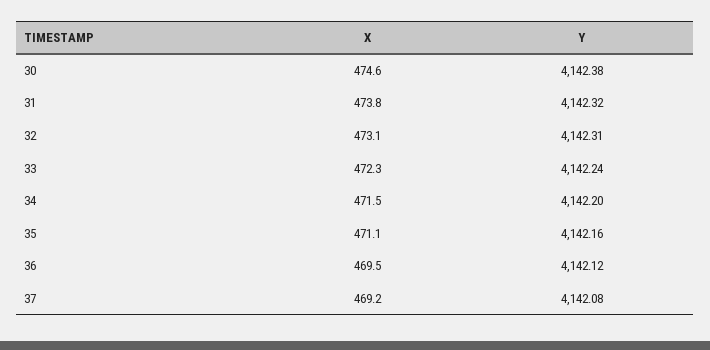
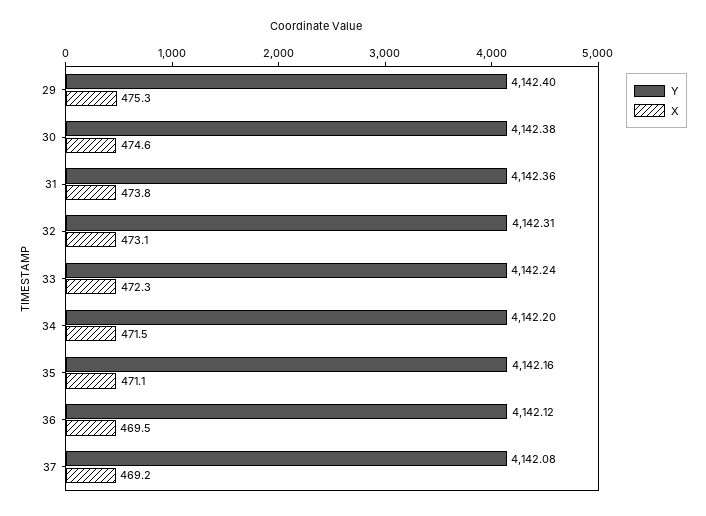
  {
    "X": {
      "30": 474.6,
      "31": 473.8,
      "32": 473.1,
      "33": 472.3,
      "34": 471.5,
      "35": 471.1,
      "36": 469.5,
-     "37": 469.2
+     "37": 469.2,
+     "29": 475.3
    },
    "Y": {
      "30": 4142.38,
-     "31": 4142.32,
+     "31": 4142.36,
      "32": 4142.31,
      "33": 4142.24,
      "34": 4142.2,
      "35": 4142.16,
      "36": 4142.12,
-     "37": 4142.08
+     "37": 4142.08,
+     "29": 4142.4
    }
  }

